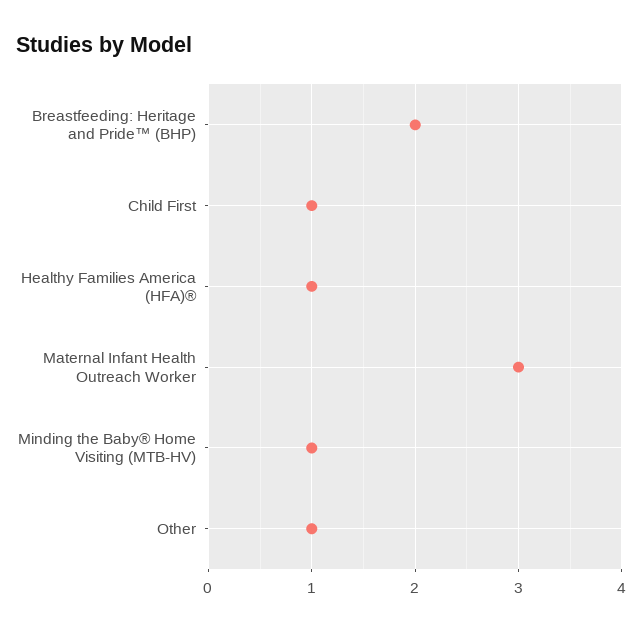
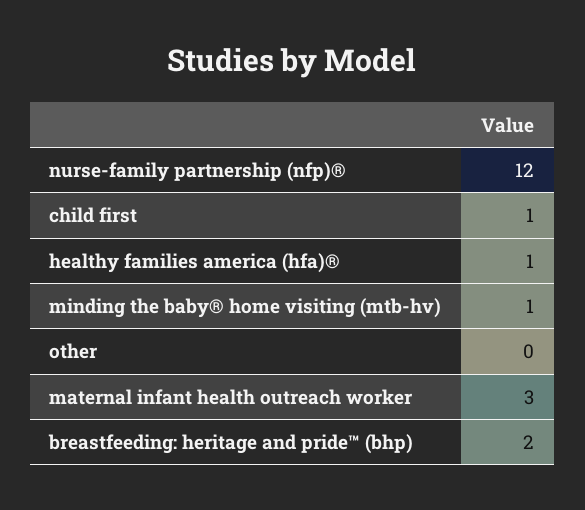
  {
    "Breastfeeding: Heritage and Pride™ (BHP)": 2,
    "Child First": 1,
    "Healthy Families America (HFA)®": 1,
    "Maternal Infant Health Outreach Worker": 3,
    "Minding the Baby® Home Visiting (MTB-HV)": 1,
-   "Other": 1
+   "Other": 0,
+   "nurse-family partnership (nfp)®": 12
  }

